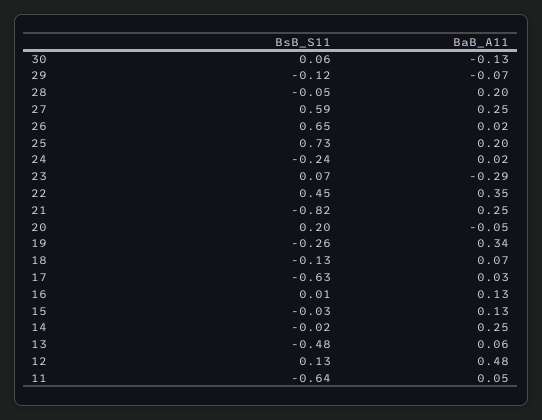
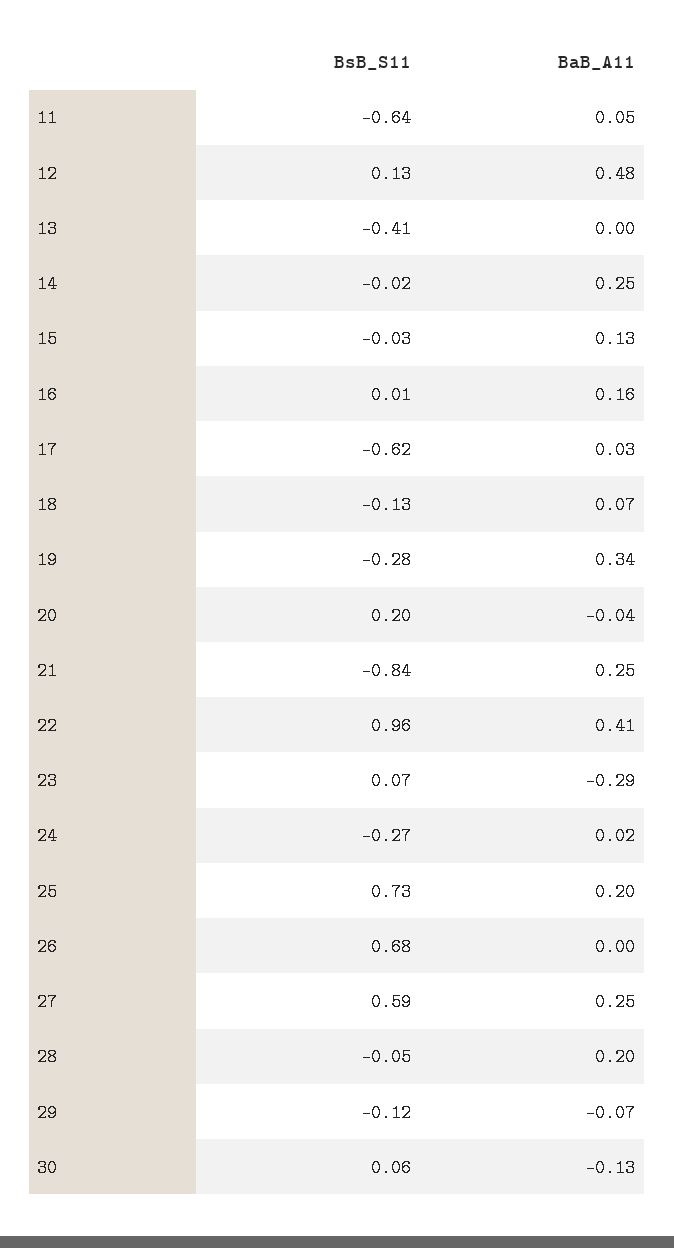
  {
    "BsB_S11": {
      "30": 0.06,
      "29": -0.12,
      "28": -0.05,
      "27": 0.59,
-     "26": 0.65,
+     "26": 0.68,
      "25": 0.73,
-     "24": -0.24,
+     "24": -0.27,
      "23": 0.07,
-     "22": 0.45,
+     "22": 0.96,
-     "21": -0.82,
+     "21": -0.84,
      "20": 0.2,
-     "19": -0.26,
+     "19": -0.28,
      "18": -0.13,
-     "17": -0.63,
+     "17": -0.62,
      "16": 0.01,
      "15": -0.03,
      "14": -0.02,
-     "13": -0.48,
+     "13": -0.41,
      "12": 0.13,
      "11": -0.64
    },
    "BaB_A11": {
      "30": -0.13,
      "29": -0.07,
      "28": 0.2,
      "27": 0.25,
-     "26": 0.02,
+     "26": 0,
      "25": 0.2,
      "24": 0.02,
      "23": -0.29,
-     "22": 0.35,
+     "22": 0.41,
      "21": 0.25,
-     "20": -0.05,
+     "20": -0.04,
      "19": 0.34,
      "18": 0.07,
      "17": 0.03,
-     "16": 0.13,
+     "16": 0.16,
      "15": 0.13,
      "14": 0.25,
-     "13": 0.06,
+     "13": 0,
      "12": 0.48,
      "11": 0.05
    }
  }

